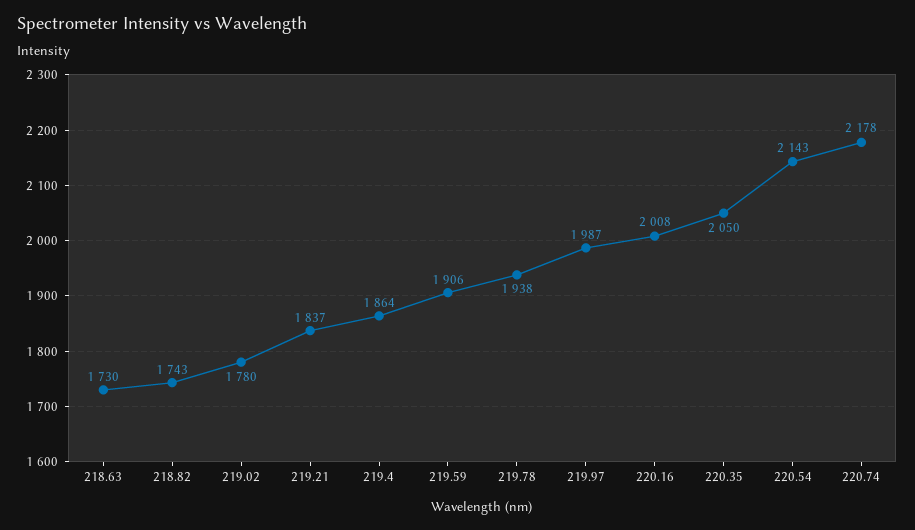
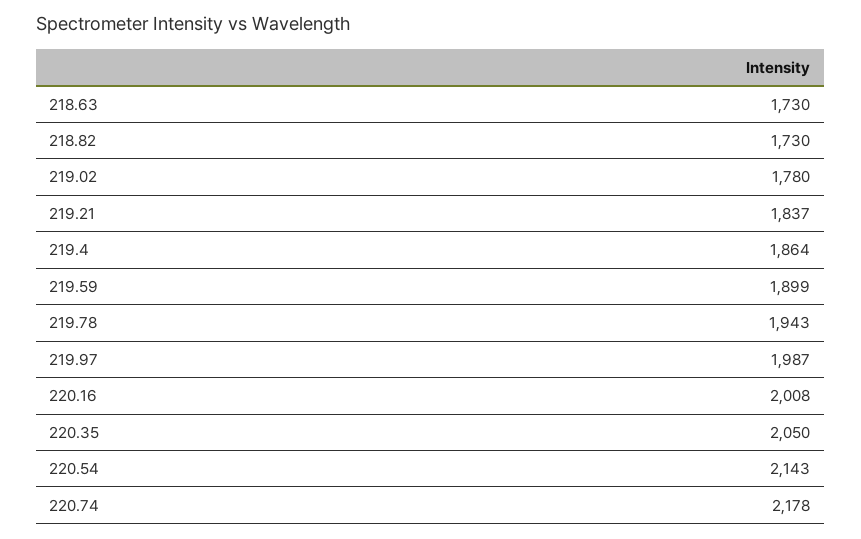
  {
    "218.63": 1730,
-   "218.82": 1743,
+   "218.82": 1730,
    "219.02": 1780,
    "219.21": 1837,
    "219.4": 1864,
-   "219.59": 1906,
+   "219.59": 1899,
-   "219.78": 1938,
+   "219.78": 1943,
    "219.97": 1987,
    "220.16": 2008,
    "220.35": 2050,
    "220.54": 2143,
    "220.74": 2178
  }

